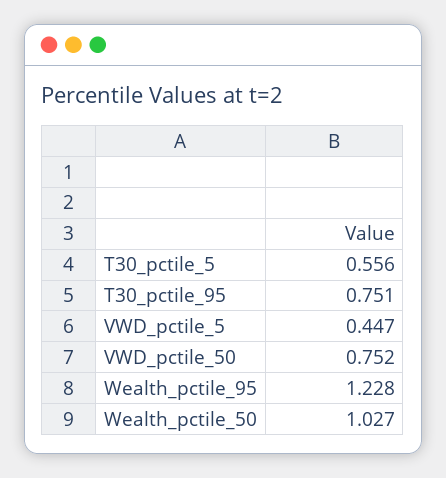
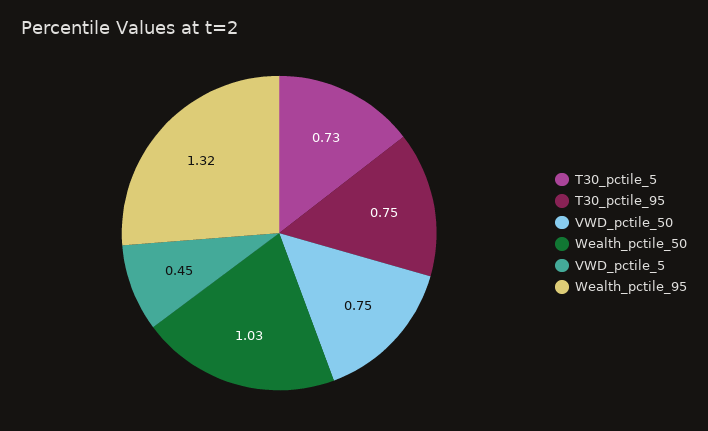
  {
-   "T30_pctile_5": 0.556,
+   "T30_pctile_5": 0.73,
    "T30_pctile_95": 0.751,
    "VWD_pctile_5": 0.447,
    "VWD_pctile_50": 0.752,
-   "Wealth_pctile_95": 1.228,
+   "Wealth_pctile_95": 1.32,
    "Wealth_pctile_50": 1.027
  }

